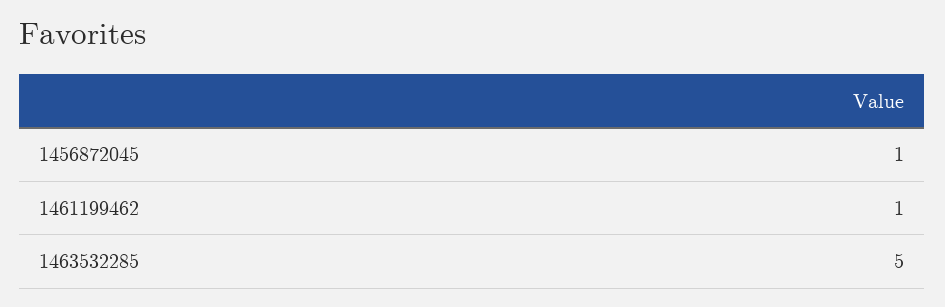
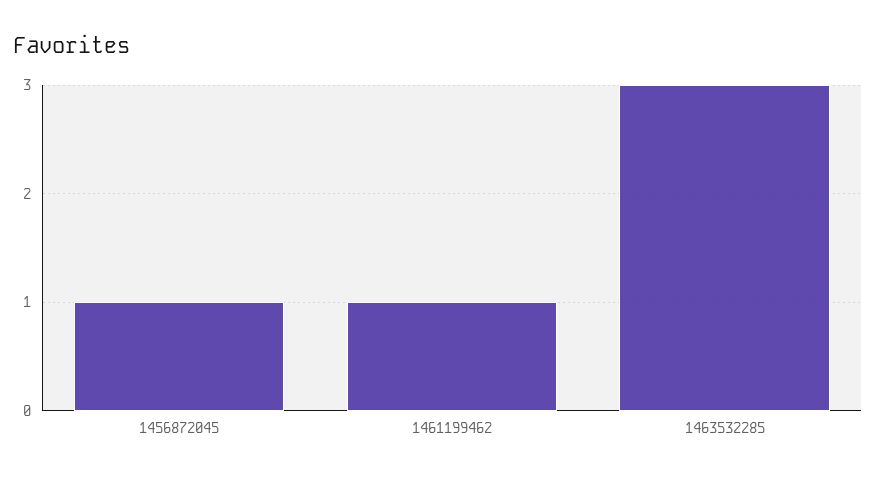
  {
    "1456872045": 1,
    "1461199462": 1,
-   "1463532285": 5
+   "1463532285": 3
  }

